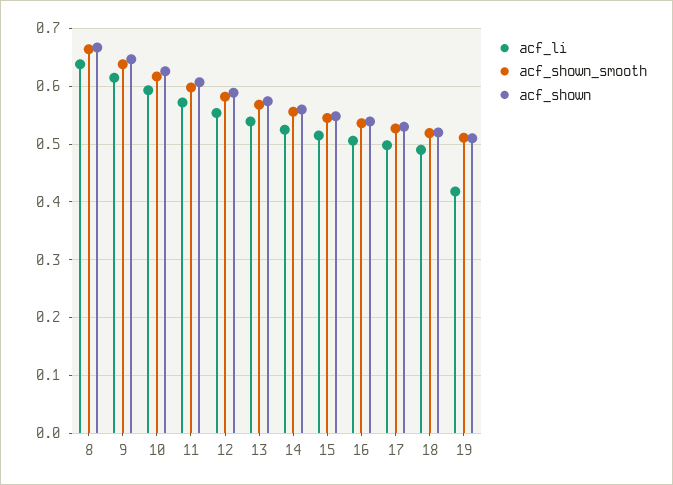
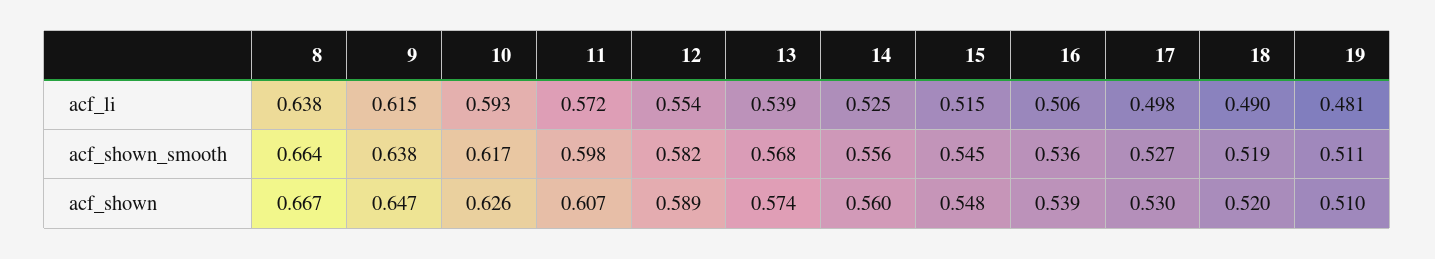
  {
    "acf_li": {
      "8": 0.638,
      "9": 0.615,
      "10": 0.593,
      "11": 0.572,
      "12": 0.554,
      "13": 0.539,
      "14": 0.525,
      "15": 0.515,
      "16": 0.506,
      "17": 0.498,
      "18": 0.49,
-     "19": 0.42
+     "19": 0.481
    },
    "acf_shown_smooth": {
      "8": 0.664,
      "9": 0.638,
      "10": 0.617,
      "11": 0.598,
      "12": 0.582,
      "13": 0.568,
      "14": 0.556,
      "15": 0.545,
      "16": 0.536,
      "17": 0.527,
      "18": 0.519,
      "19": 0.511
    },
    "acf_shown": {
      "8": 0.667,
      "9": 0.647,
      "10": 0.626,
      "11": 0.607,
      "12": 0.589,
      "13": 0.574,
      "14": 0.56,
      "15": 0.548,
      "16": 0.539,
      "17": 0.53,
      "18": 0.52,
      "19": 0.51
    }
  }

